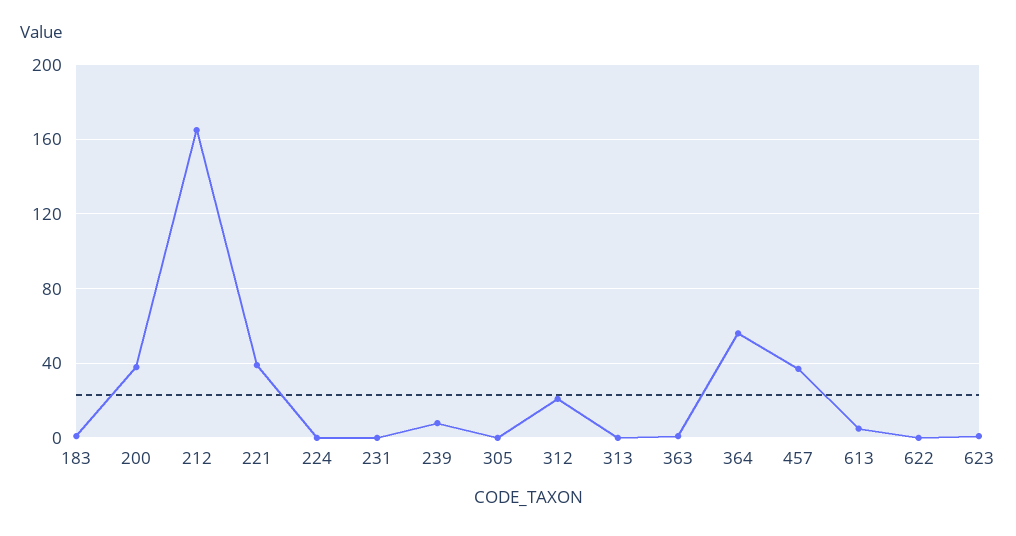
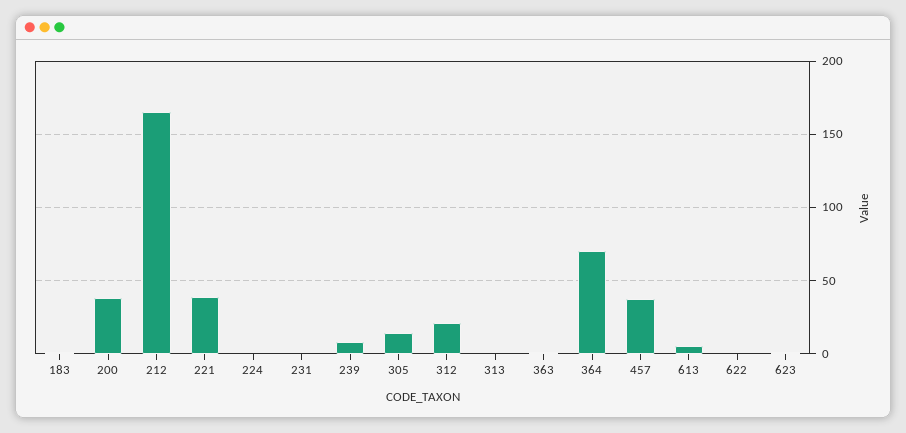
  {
    "183": 0,
    "200": 40,
    "212": 165,
    "221": 40,
    "224": 0,
    "231": 0,
    "239": 10,
-   "305": 0,
+   "305": 15,
    "312": 20,
    "313": 0,
    "363": 0,
-   "364": 55,
+   "364": 70,
    "457": 35,
    "613": 5,
    "622": 0,
    "623": 0
  }

